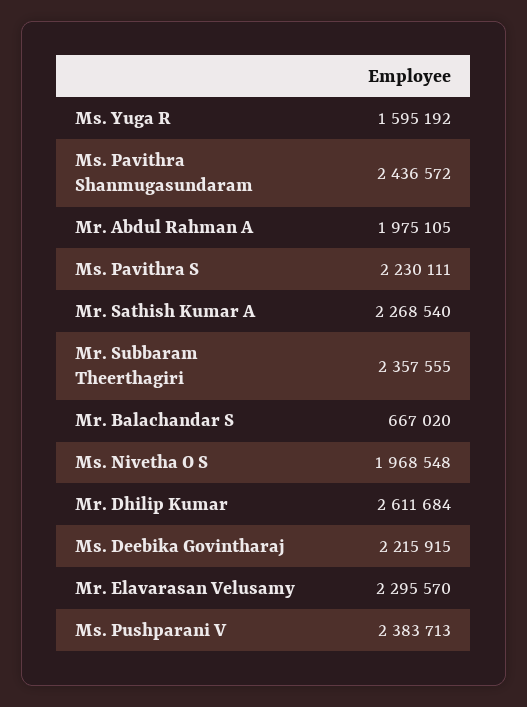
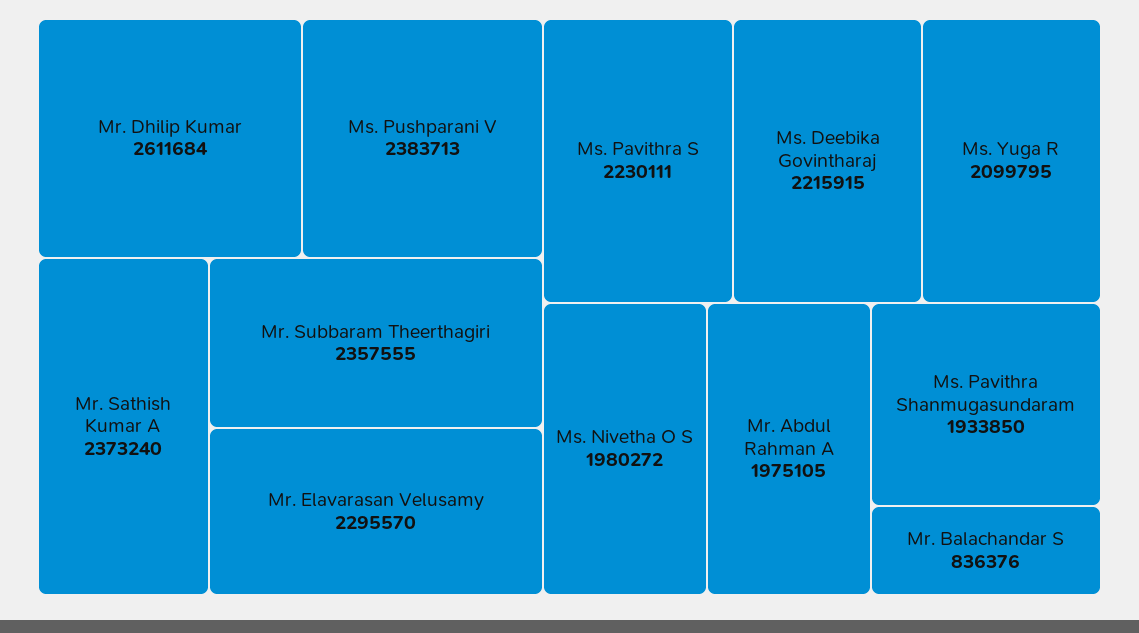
  {
-   "Ms. Yuga R": 1595192,
+   "Ms. Yuga R": 2099795,
-   "Ms. Pavithra Shanmugasundaram": 2436572,
+   "Ms. Pavithra Shanmugasundaram": 1933850,
    "Mr. Abdul Rahman A": 1975105,
    "Ms. Pavithra S": 2230111,
-   "Mr. Sathish Kumar A": 2268540,
+   "Mr. Sathish Kumar A": 2373240,
    "Mr. Subbaram Theerthagiri": 2357555,
-   "Mr. Balachandar S": 667020,
+   "Mr. Balachandar S": 836376,
-   "Ms. Nivetha O S": 1968548,
+   "Ms. Nivetha O S": 1980272,
    "Mr. Dhilip Kumar": 2611684,
    "Ms. Deebika Govintharaj": 2215915,
    "Mr. Elavarasan Velusamy": 2295570,
    "Ms. Pushparani V": 2383713
  }

